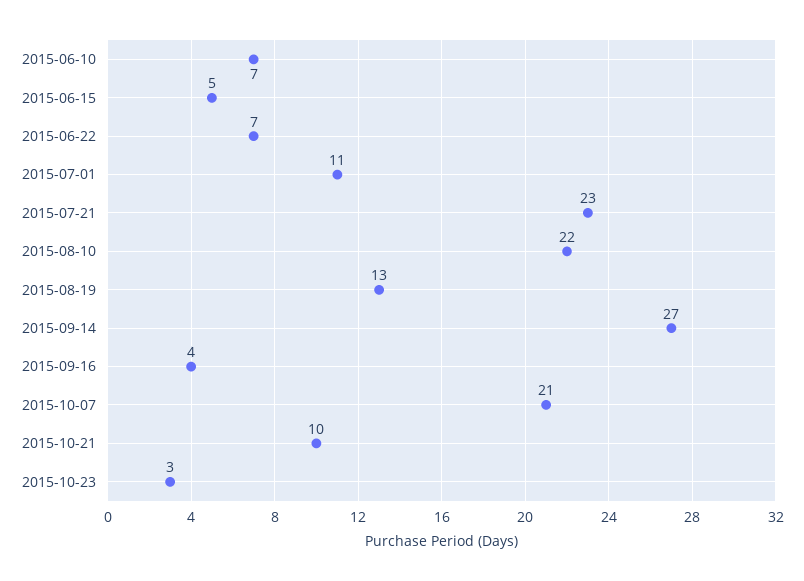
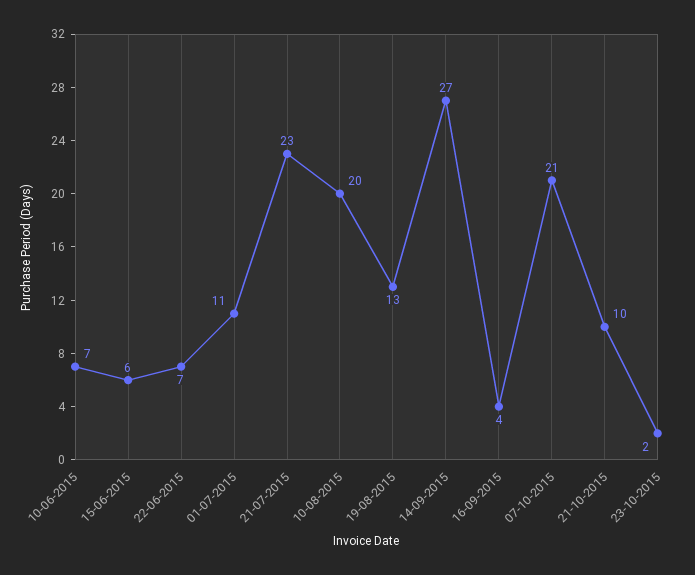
  {
    "2015-06-10": 7,
-   "2015-06-15": 5,
+   "2015-06-15": 6,
    "2015-06-22": 7,
    "2015-07-01": 11,
    "2015-07-21": 23,
-   "2015-08-10": 22,
+   "2015-08-10": 20,
    "2015-08-19": 13,
    "2015-09-14": 27,
    "2015-09-16": 4,
    "2015-10-07": 21,
    "2015-10-21": 10,
-   "2015-10-23": 3
+   "2015-10-23": 2
  }

